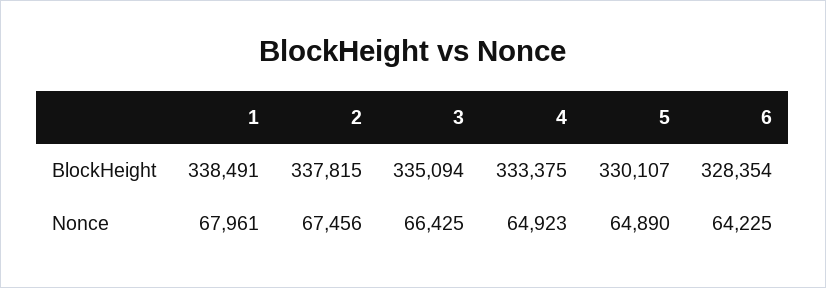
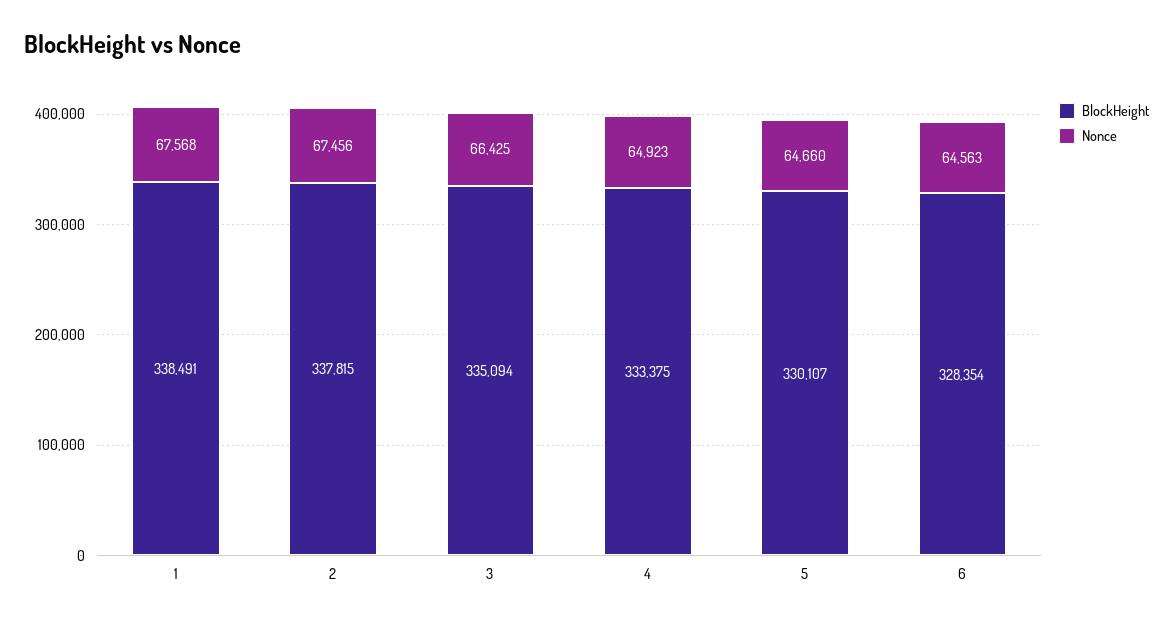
  {
    "BlockHeight": {
      "1": 338491,
      "2": 337815,
      "3": 335094,
      "4": 333375,
      "5": 330107,
      "6": 328354
    },
    "Nonce": {
-     "1": 67961,
+     "1": 67568,
      "2": 67456,
      "3": 66425,
      "4": 64923,
-     "5": 64890,
+     "5": 64660,
-     "6": 64225
+     "6": 64563
    }
  }

